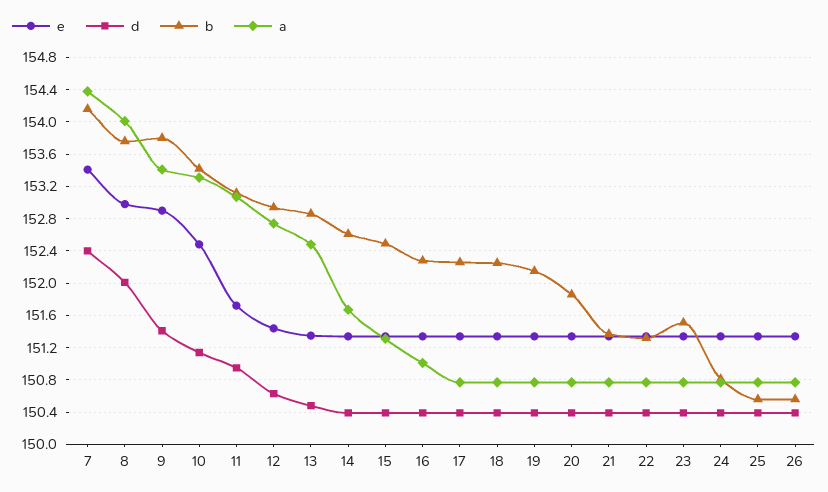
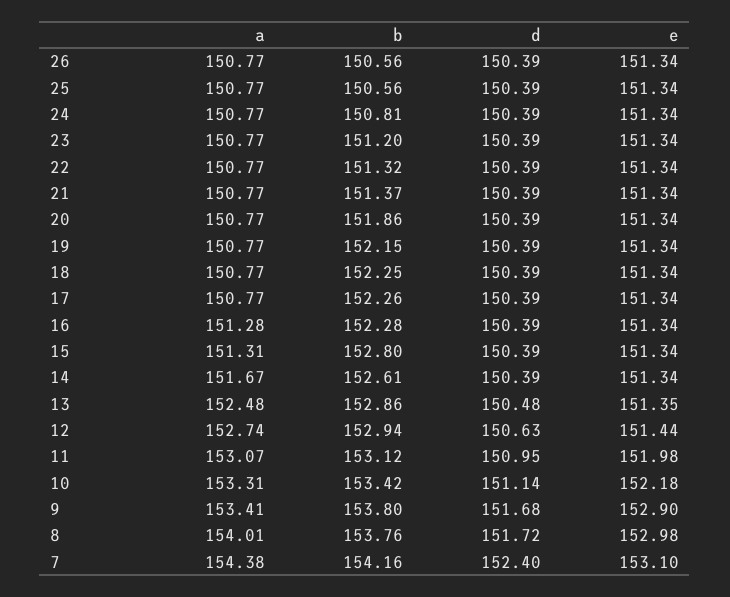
  {
    "e": {
-     "7": 153.4,
+     "7": 153.1,
      "8": 152.98,
      "9": 152.9,
-     "10": 152.5,
+     "10": 152.18,
-     "11": 151.7,
+     "11": 151.98,
      "12": 151.44,
      "13": 151.35,
      "14": 151.34,
      "15": 151.34,
      "16": 151.34,
      "17": 151.34,
      "18": 151.34,
      "19": 151.34,
      "20": 151.34,
      "21": 151.34,
      "22": 151.34,
      "23": 151.34,
      "24": 151.34,
      "25": 151.34,
      "26": 151.34
    },
    "d": {
      "7": 152.4,
-     "8": 152,
+     "8": 151.72,
-     "9": 151.4,
+     "9": 151.68,
      "10": 151.14,
      "11": 150.95,
      "12": 150.63,
      "13": 150.48,
      "14": 150.39,
      "15": 150.39,
      "16": 150.39,
      "17": 150.39,
      "18": 150.39,
      "19": 150.39,
      "20": 150.39,
      "21": 150.39,
      "22": 150.39,
      "23": 150.39,
      "24": 150.39,
      "25": 150.39,
      "26": 150.39
    },
    "b": {
      "7": 154.16,
      "8": 153.76,
      "9": 153.8,
      "10": 153.42,
      "11": 153.12,
      "12": 152.94,
      "13": 152.86,
      "14": 152.61,
-     "15": 152.5,
+     "15": 152.8,
      "16": 152.28,
      "17": 152.26,
      "18": 152.25,
      "19": 152.15,
      "20": 151.86,
      "21": 151.37,
      "22": 151.32,
-     "23": 151.5,
+     "23": 151.2,
      "24": 150.81,
      "25": 150.56,
      "26": 150.56
    },
    "a": {
      "7": 154.38,
      "8": 154.01,
      "9": 153.41,
      "10": 153.31,
      "11": 153.07,
      "12": 152.74,
      "13": 152.48,
      "14": 151.67,
      "15": 151.31,
-     "16": 151,
+     "16": 151.28,
      "17": 150.77,
      "18": 150.77,
      "19": 150.77,
      "20": 150.77,
      "21": 150.77,
      "22": 150.77,
      "23": 150.77,
      "24": 150.77,
      "25": 150.77,
      "26": 150.77
    }
  }

